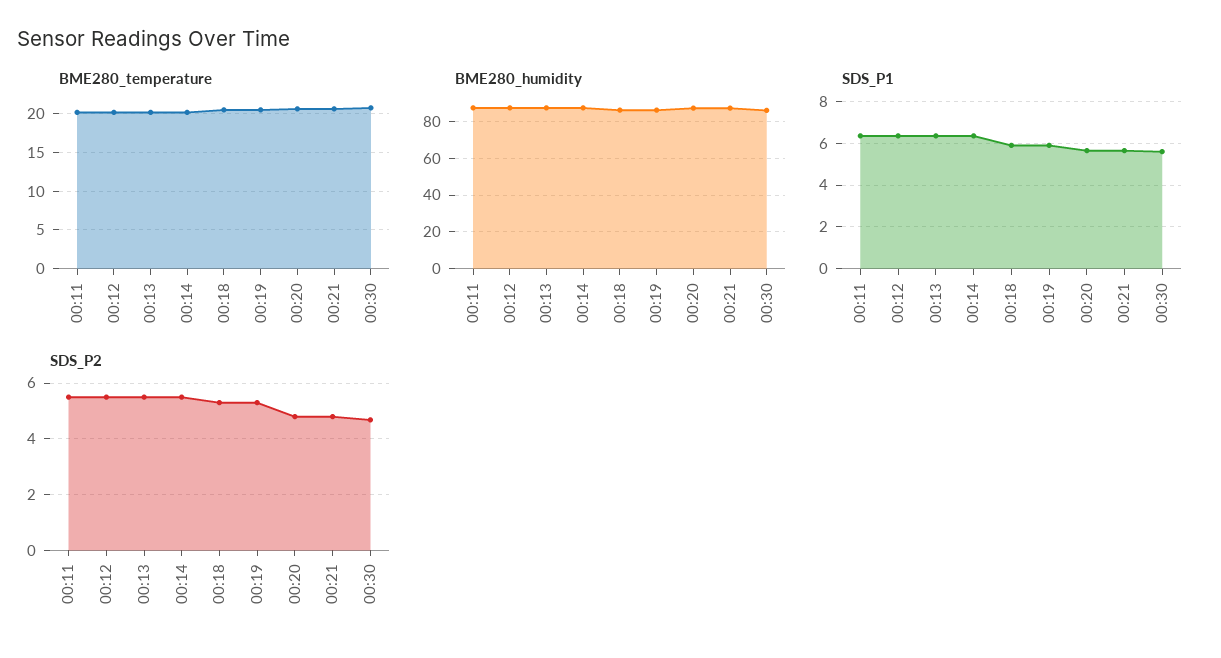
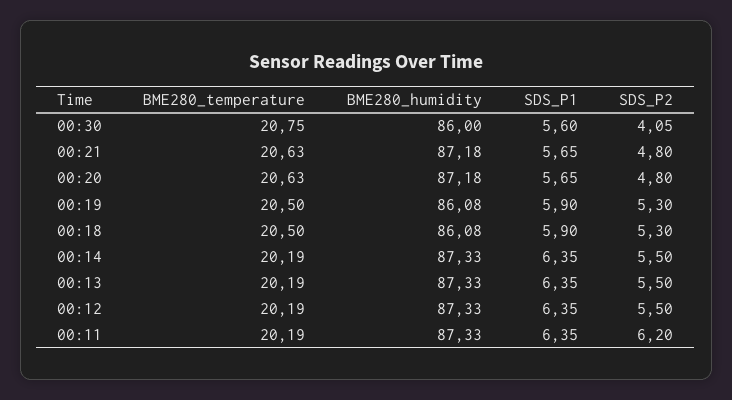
  {
    "BME280_temperature": {
      "00:11": 20.19,
      "00:12": 20.19,
      "00:13": 20.19,
      "00:14": 20.19,
      "00:18": 20.5,
      "00:19": 20.5,
      "00:20": 20.63,
      "00:21": 20.63,
      "00:30": 20.75
    },
    "BME280_humidity": {
      "00:11": 87.33,
      "00:12": 87.33,
      "00:13": 87.33,
      "00:14": 87.33,
      "00:18": 86.08,
      "00:19": 86.08,
      "00:20": 87.18,
      "00:21": 87.18,
      "00:30": 86
    },
    "SDS_P1": {
      "00:11": 6.35,
      "00:12": 6.35,
      "00:13": 6.35,
      "00:14": 6.35,
      "00:18": 5.9,
      "00:19": 5.9,
      "00:20": 5.65,
      "00:21": 5.65,
      "00:30": 5.6
    },
    "SDS_P2": {
-     "00:11": 5.5,
+     "00:11": 6.2,
      "00:12": 5.5,
      "00:13": 5.5,
      "00:14": 5.5,
      "00:18": 5.3,
      "00:19": 5.3,
      "00:20": 4.8,
      "00:21": 4.8,
-     "00:30": 4.75
+     "00:30": 4.05
    }
  }

